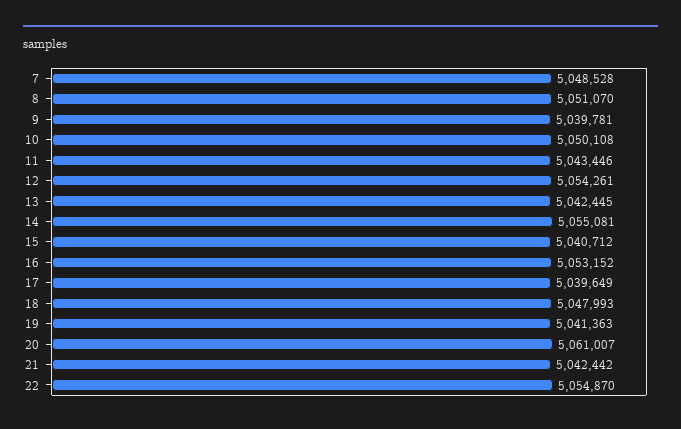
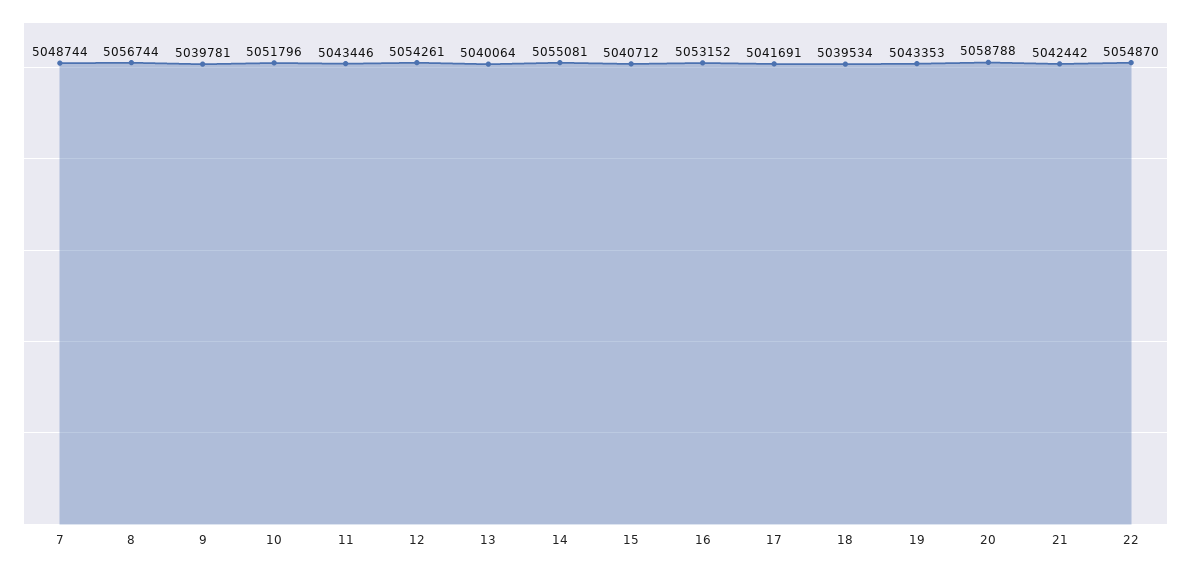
  {
-   "7": 5048528,
+   "7": 5048744,
-   "8": 5051070,
+   "8": 5056744,
    "9": 5039781,
-   "10": 5050108,
+   "10": 5051796,
    "11": 5043446,
    "12": 5054261,
-   "13": 5042445,
+   "13": 5040064,
    "14": 5055081,
    "15": 5040712,
    "16": 5053152,
-   "17": 5039649,
+   "17": 5041691,
-   "18": 5047993,
+   "18": 5039534,
-   "19": 5041363,
+   "19": 5043353,
-   "20": 5061007,
+   "20": 5058788,
    "21": 5042442,
    "22": 5054870
  }

